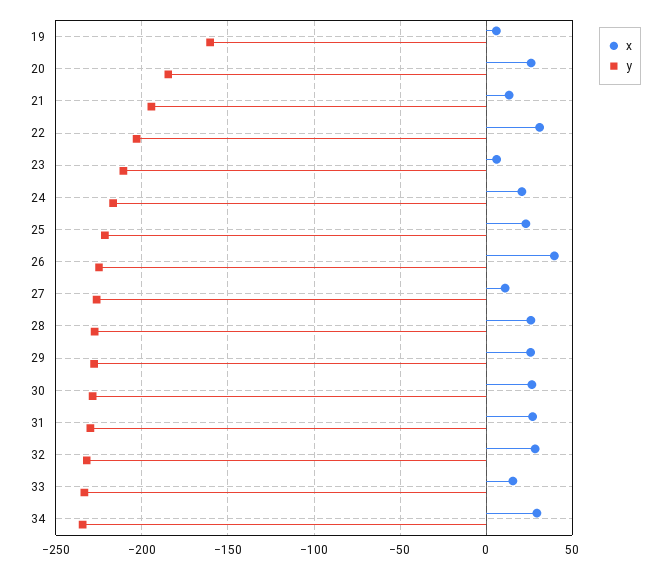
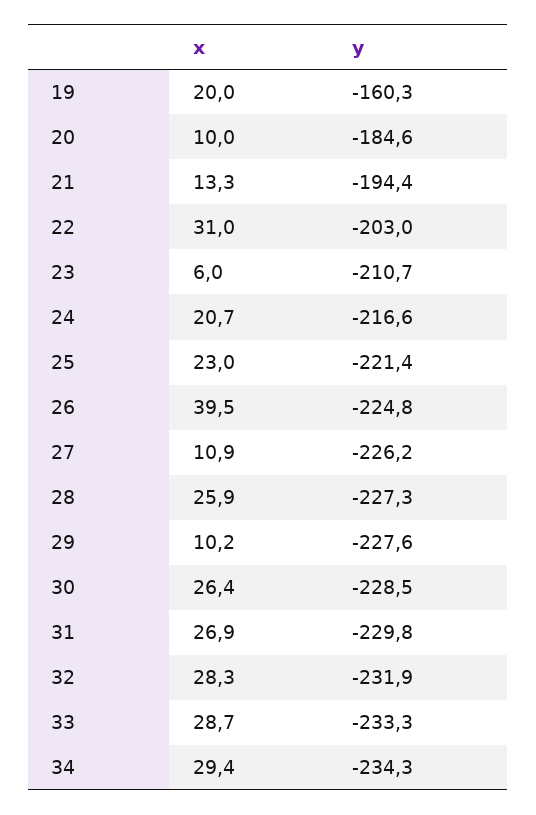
  {
    "x": {
-     "19": 5,
+     "19": 20,
-     "20": 25,
+     "20": 10,
      "21": 13.3,
      "22": 31,
      "23": 6,
      "24": 20.7,
      "25": 23,
      "26": 39.5,
      "27": 10.9,
      "28": 25.9,
-     "29": 25,
+     "29": 10.2,
      "30": 26.4,
      "31": 26.9,
      "32": 28.3,
-     "33": 15,
+     "33": 28.7,
      "34": 29.4
    },
    "y": {
      "19": -160.3,
      "20": -184.6,
      "21": -194.4,
      "22": -203,
      "23": -210.7,
      "24": -216.6,
      "25": -221.4,
      "26": -224.8,
      "27": -226.2,
      "28": -227.3,
      "29": -227.6,
      "30": -228.5,
      "31": -229.8,
      "32": -231.9,
      "33": -233.3,
      "34": -234.3
    }
  }

